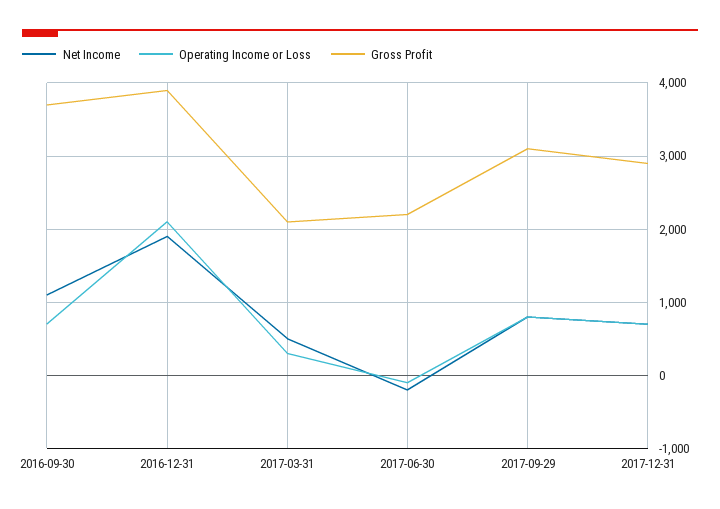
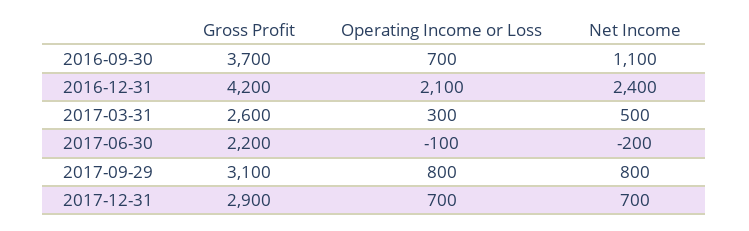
  {
    "Net Income": {
      "2016-09-30": 1100,
-     "2016-12-31": 1900,
+     "2016-12-31": 2400,
      "2017-03-31": 500,
      "2017-06-30": -200,
      "2017-09-29": 800,
      "2017-12-31": 700
    },
    "Operating Income or Loss": {
      "2016-09-30": 700,
      "2016-12-31": 2100,
      "2017-03-31": 300,
      "2017-06-30": -100,
      "2017-09-29": 800,
      "2017-12-31": 700
    },
    "Gross Profit": {
      "2016-09-30": 3700,
-     "2016-12-31": 3900,
+     "2016-12-31": 4200,
-     "2017-03-31": 2100,
+     "2017-03-31": 2600,
      "2017-06-30": 2200,
      "2017-09-29": 3100,
      "2017-12-31": 2900
    }
  }

